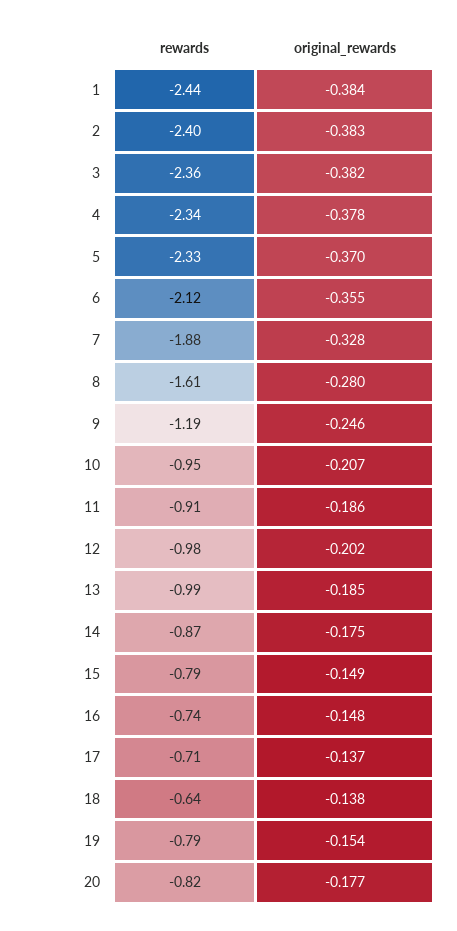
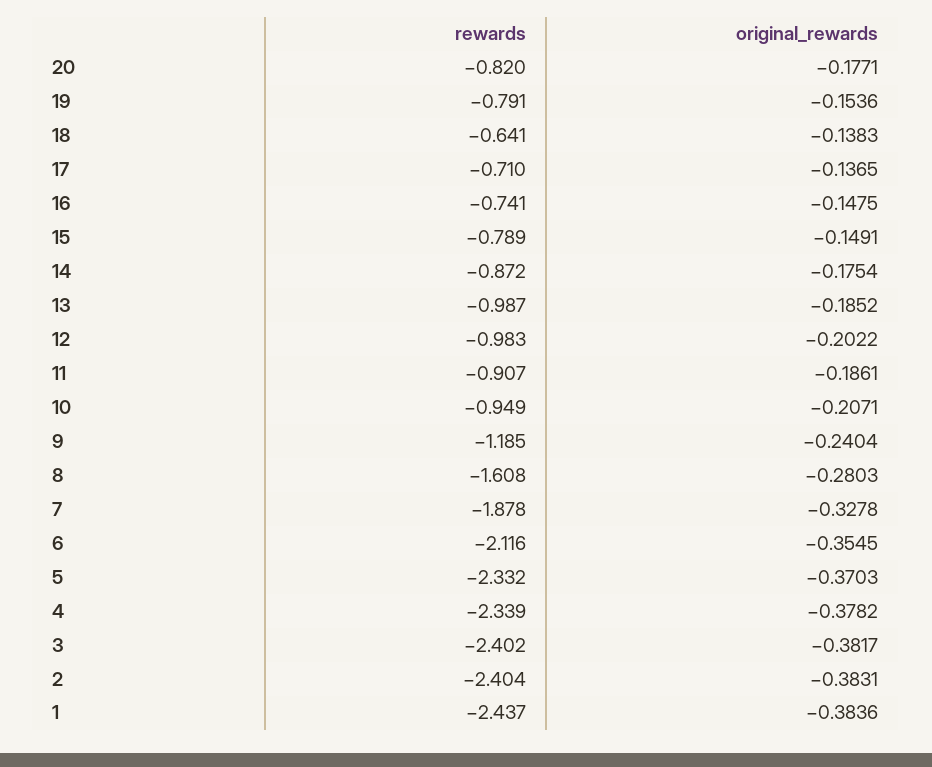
  {
    "rewards": {
      "1": -2.437,
      "2": -2.404,
-     "3": -2.36,
+     "3": -2.402,
      "4": -2.339,
      "5": -2.332,
      "6": -2.116,
      "7": -1.878,
      "8": -1.608,
      "9": -1.185,
      "10": -0.949,
      "11": -0.907,
      "12": -0.983,
      "13": -0.987,
      "14": -0.872,
      "15": -0.789,
      "16": -0.741,
      "17": -0.71,
      "18": -0.641,
      "19": -0.791,
      "20": -0.82
    },
    "original_rewards": {
      "1": -0.3836,
      "2": -0.3831,
      "3": -0.3817,
      "4": -0.3782,
      "5": -0.3703,
      "6": -0.3545,
      "7": -0.3278,
      "8": -0.2803,
-     "9": -0.246,
+     "9": -0.2404,
      "10": -0.2071,
      "11": -0.1861,
      "12": -0.2022,
      "13": -0.1852,
      "14": -0.1754,
      "15": -0.1491,
      "16": -0.1475,
      "17": -0.1365,
      "18": -0.1383,
      "19": -0.1536,
      "20": -0.1771
    }
  }

